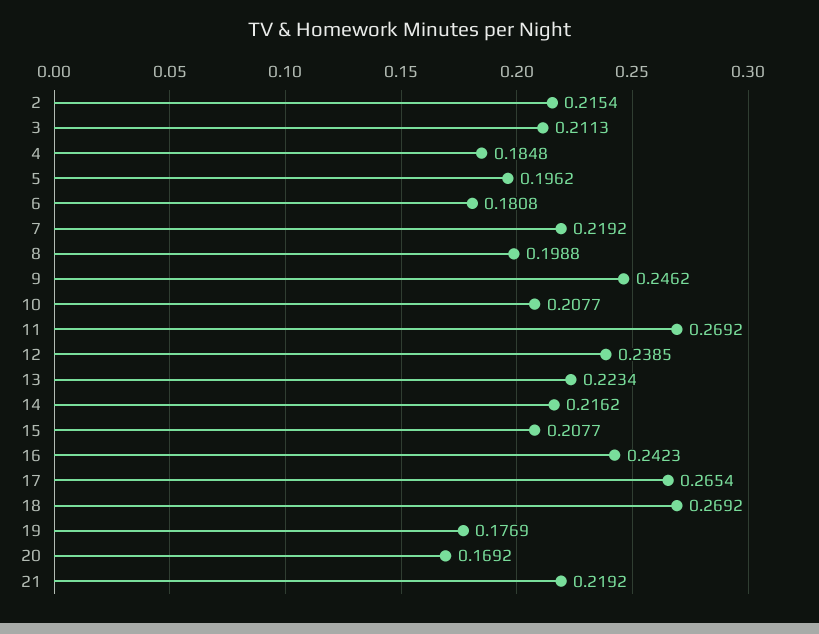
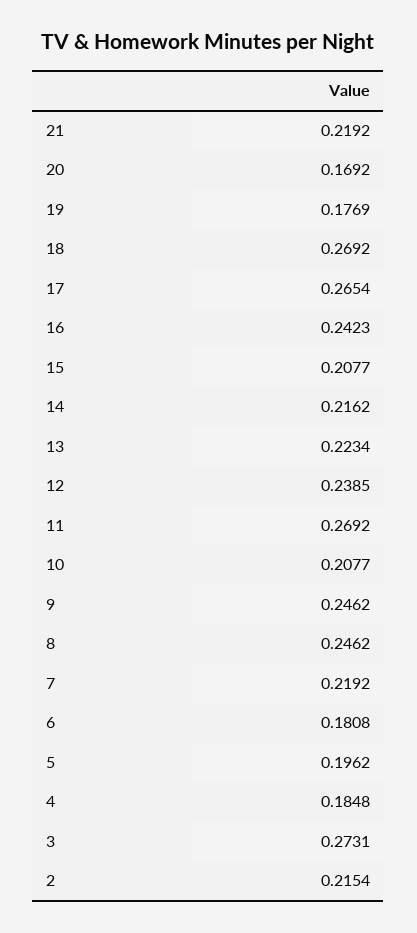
  {
    "2": 0.2154,
-   "3": 0.2113,
+   "3": 0.2731,
    "4": 0.1848,
    "5": 0.1962,
    "6": 0.1808,
    "7": 0.2192,
-   "8": 0.1988,
+   "8": 0.2462,
    "9": 0.2462,
    "10": 0.2077,
    "11": 0.2692,
    "12": 0.2385,
    "13": 0.2234,
    "14": 0.2162,
    "15": 0.2077,
    "16": 0.2423,
    "17": 0.2654,
    "18": 0.2692,
    "19": 0.1769,
    "20": 0.1692,
    "21": 0.2192
  }

